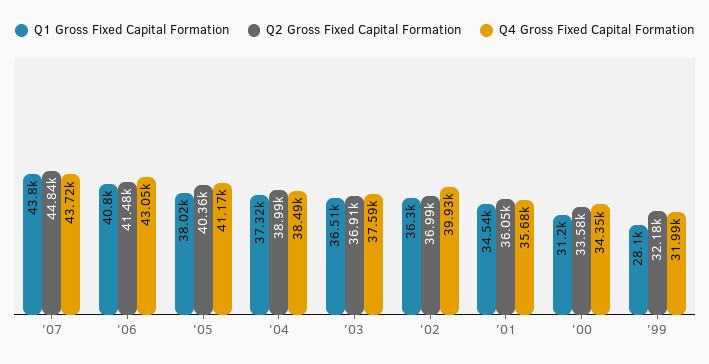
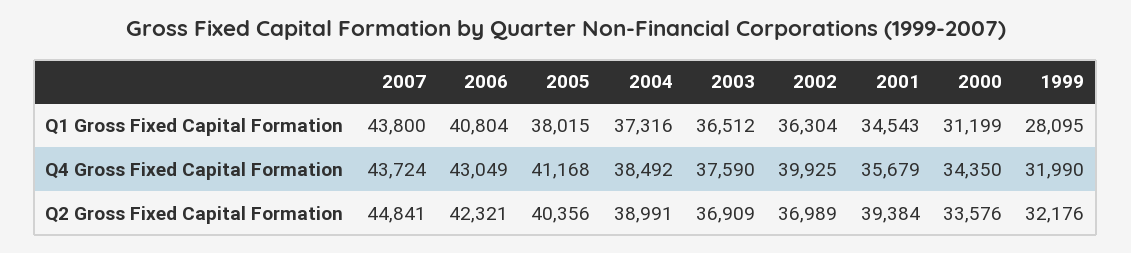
  {
    "Q1 Gross Fixed Capital Formation": {
      "'07": 43800,
      "'06": 40804,
      "'05": 38015,
      "'04": 37316,
      "'03": 36512,
      "'02": 36304,
      "'01": 34543,
      "'00": 31199,
      "'99": 28095
    },
    "Q2 Gross Fixed Capital Formation": {
      "'07": 44841,
-     "'06": 41480,
+     "'06": 42321,
      "'05": 40356,
      "'04": 38991,
      "'03": 36909,
      "'02": 36989,
-     "'01": 36050,
+     "'01": 39384,
      "'00": 33576,
      "'99": 32176
    },
    "Q4 Gross Fixed Capital Formation": {
      "'07": 43724,
      "'06": 43049,
      "'05": 41168,
      "'04": 38492,
      "'03": 37590,
      "'02": 39925,
      "'01": 35679,
      "'00": 34350,
      "'99": 31990
    }
  }

